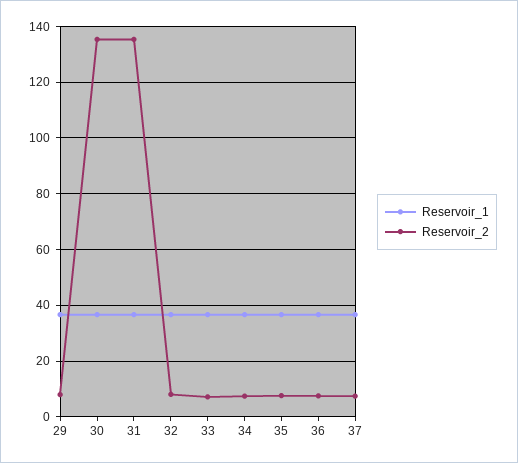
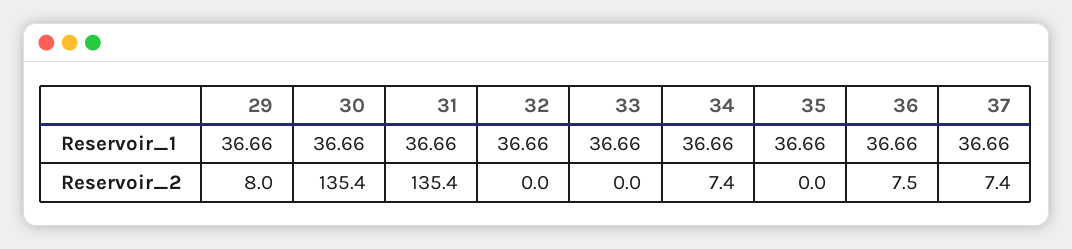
  {
    "Reservoir_1": {
      "29": 36.66,
      "30": 36.66,
      "31": 36.66,
      "32": 36.66,
      "33": 36.66,
      "34": 36.66,
      "35": 36.66,
      "36": 36.66,
      "37": 36.66
    },
    "Reservoir_2": {
      "29": 8,
      "30": 135.4,
      "31": 135.4,
-     "32": 7.5,
+     "32": 0,
-     "33": 7.5,
+     "33": 0,
      "34": 7.4,
-     "35": 7.5,
+     "35": 0,
      "36": 7.5,
      "37": 7.4
    }
  }

